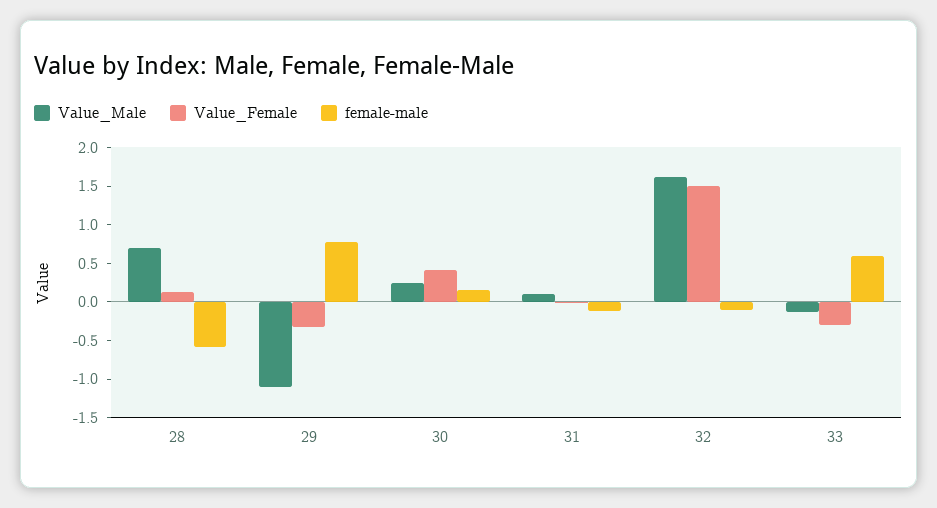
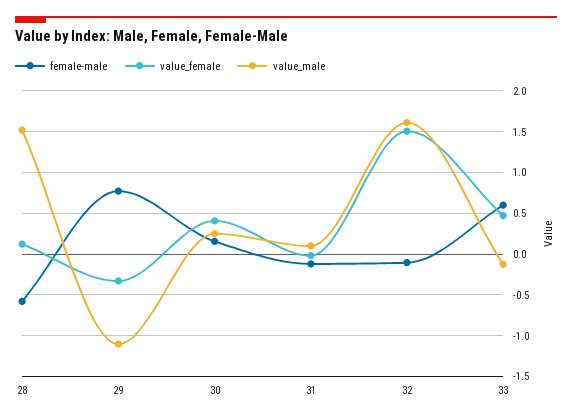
  {
    "Value_Male": {
-     "28": 0.75,
+     "28": 1.5,
      "29": -1.1,
      "30": 0.3,
      "31": 0.1,
      "32": 1.6,
      "33": -0.1
    },
    "Value_Female": {
      "28": 0.1,
      "29": -0.3,
      "30": 0.4,
      "31": 0,
      "32": 1.5,
-     "33": -0.25
+     "33": 0.5
    },
    "female-male": {
      "28": -0.6,
      "29": 0.8,
      "30": 0.2,
      "31": -0.1,
      "32": -0.1,
      "33": 0.6
    }
  }

